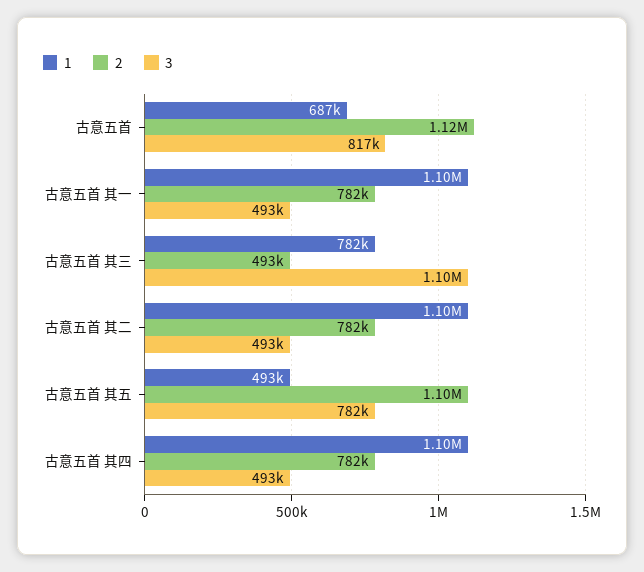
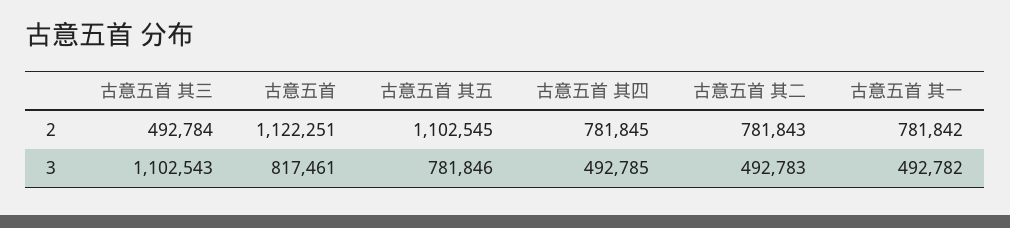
  {
-   "1": {
-     "古意五首": 687000,
-     "古意五首 其一": 1100000,
-     "古意五首 其三": 782000,
-     "古意五首 其二": 1100000,
-     "古意五首 其五": 493000,
-     "古意五首 其四": 1100000
-   },
    "2": {
      "古意五首": 1122251,
      "古意五首 其一": 781842,
      "古意五首 其三": 492784,
      "古意五首 其二": 781843,
      "古意五首 其五": 1102545,
      "古意五首 其四": 781845
    },
    "3": {
      "古意五首": 817461,
      "古意五首 其一": 492782,
      "古意五首 其三": 1102543,
      "古意五首 其二": 492783,
      "古意五首 其五": 781846,
      "古意五首 其四": 492785
    }
  }

